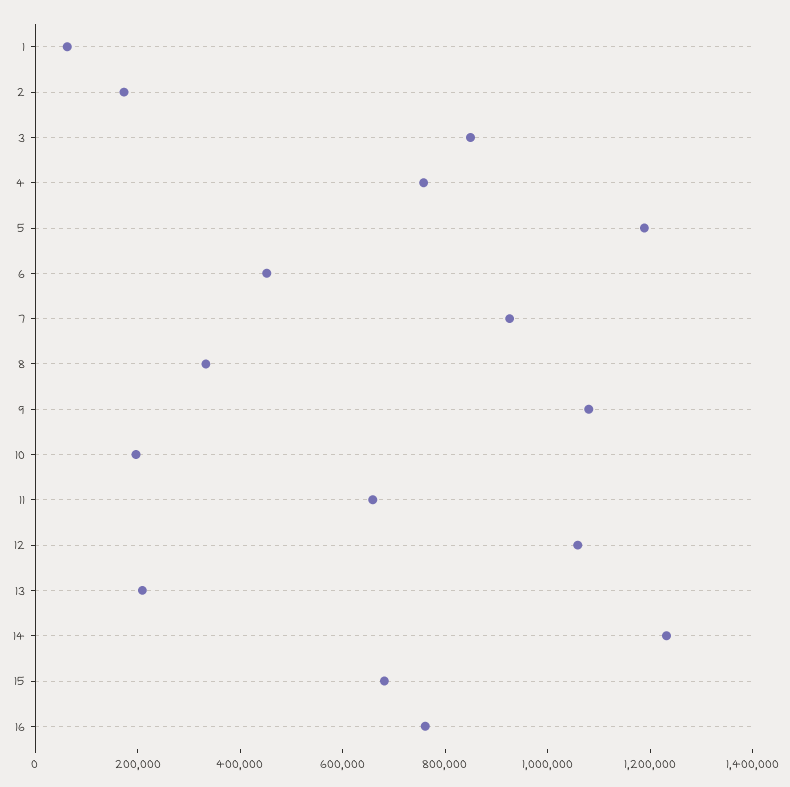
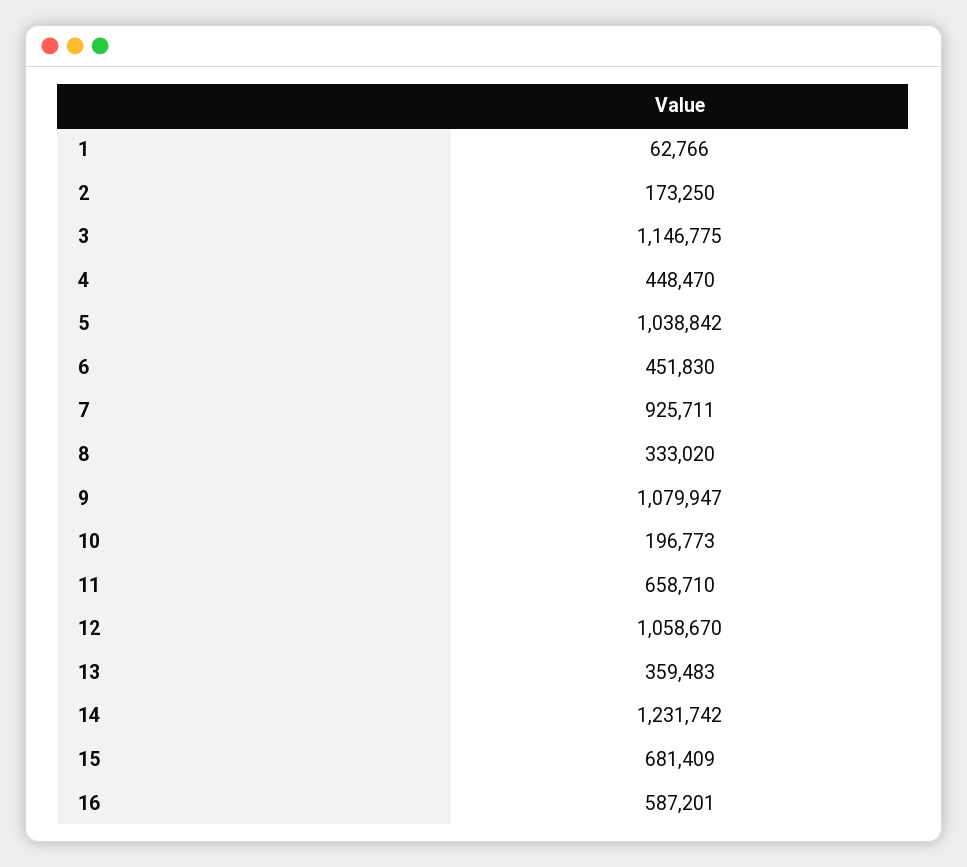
  {
    "1": 62766,
    "2": 173250,
-   "3": 850000,
+   "3": 1146775,
-   "4": 750000,
+   "4": 448470,
-   "5": 1200000,
+   "5": 1038842,
    "6": 451830,
    "7": 925711,
    "8": 333020,
    "9": 1079947,
    "10": 196773,
    "11": 658710,
    "12": 1058670,
-   "13": 200000,
+   "13": 359483,
    "14": 1231742,
    "15": 681409,
-   "16": 750000
+   "16": 587201
  }

